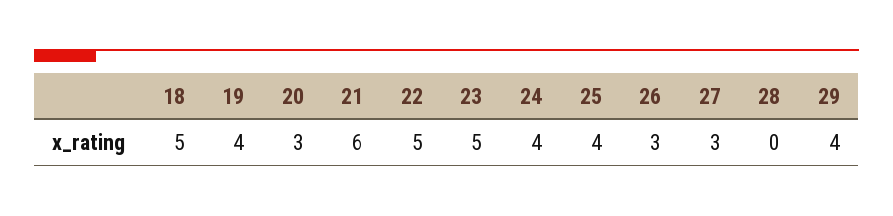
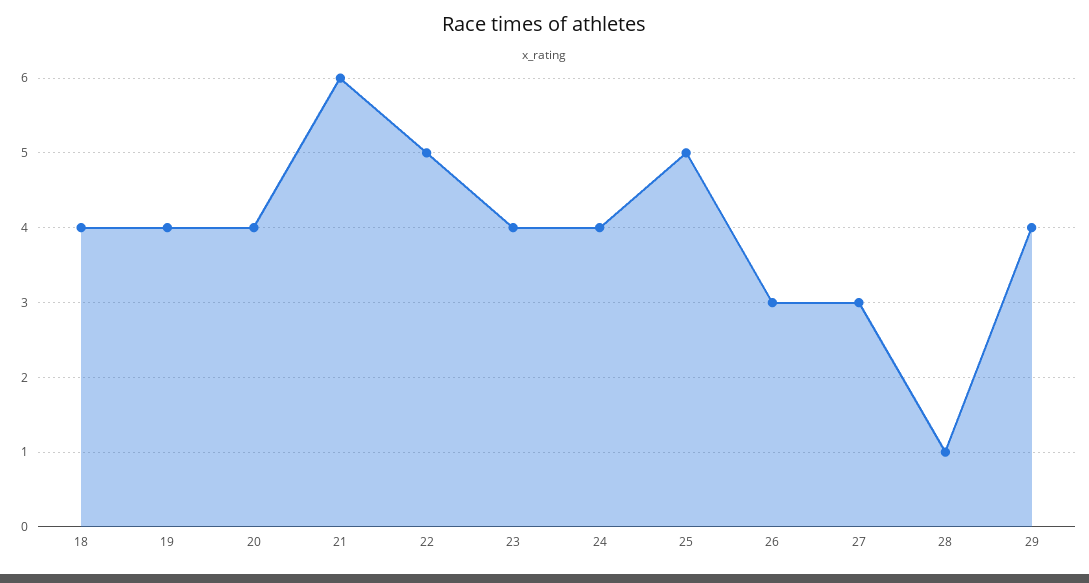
  {
-   "18": 5,
+   "18": 4,
    "19": 4,
-   "20": 3,
+   "20": 4,
    "21": 6,
    "22": 5,
-   "23": 5,
+   "23": 4,
    "24": 4,
-   "25": 4,
+   "25": 5,
    "26": 3,
    "27": 3,
-   "28": 0,
+   "28": 1,
    "29": 4
  }

